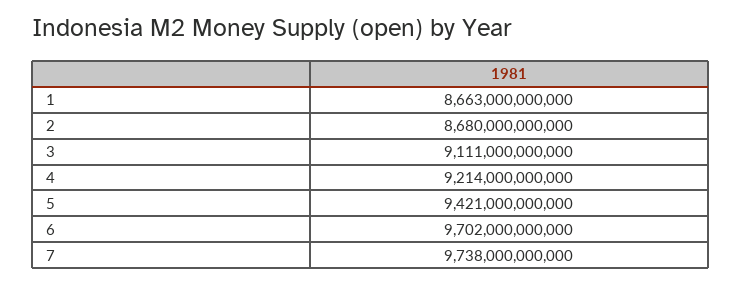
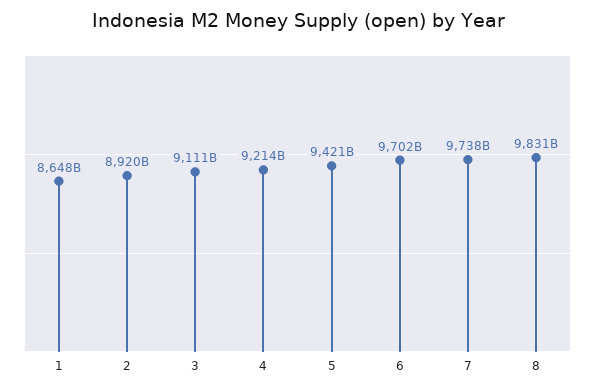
  {
-   "1": 8663000000000,
+   "1": 8648000000000,
-   "2": 8680000000000,
+   "2": 8920000000000,
    "3": 9111000000000,
    "4": 9214000000000,
    "5": 9421000000000,
    "6": 9702000000000,
-   "7": 9738000000000
+   "7": 9738000000000,
+   "8": 9831000000000
  }

